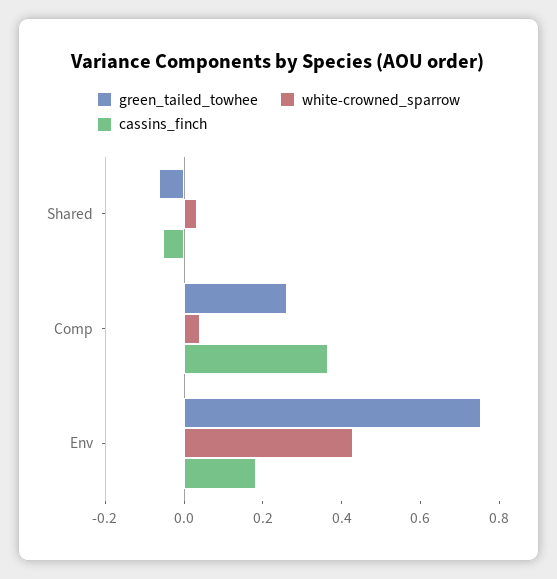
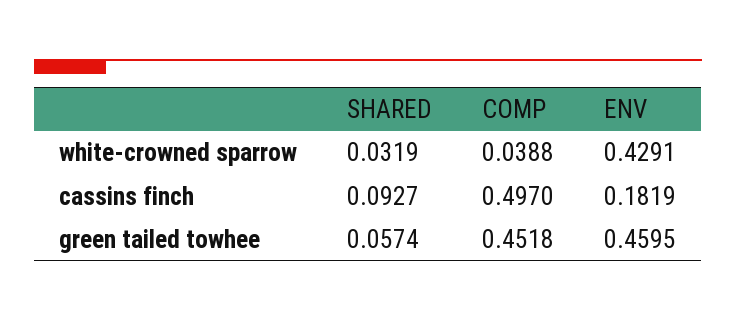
  {
    "green_tailed_towhee": {
-     "Shared": -0.05,
+     "Shared": 0.0574,
-     "Comp": 0.25,
+     "Comp": 0.4518,
-     "Env": 0.75
+     "Env": 0.4595
    },
    "white-crowned_sparrow": {
      "Shared": 0.0319,
      "Comp": 0.0388,
      "Env": 0.4291
    },
    "cassins_finch": {
-     "Shared": -0.05,
+     "Shared": 0.0927,
-     "Comp": 0.35,
+     "Comp": 0.497,
      "Env": 0.1819
    }
  }

